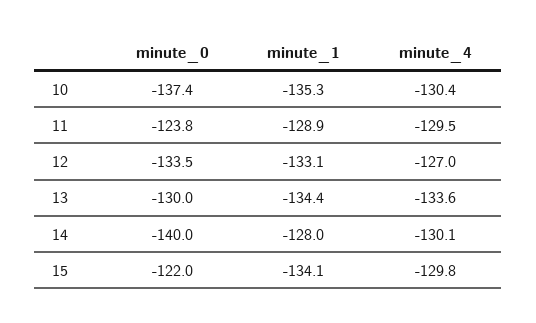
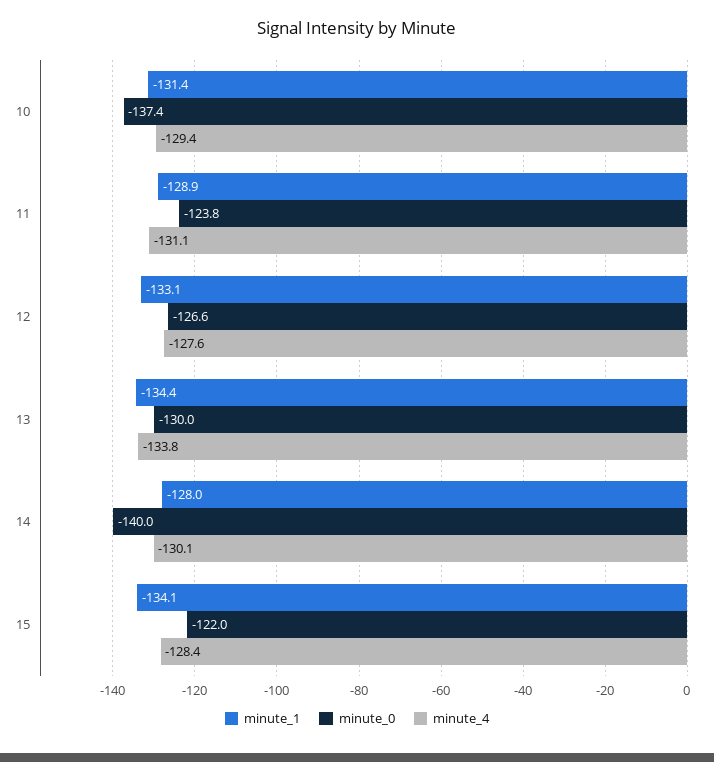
  {
    "minute_0": {
      "10": -137.4,
      "11": -123.8,
-     "12": -133.5,
+     "12": -126.6,
      "13": -130,
      "14": -140,
      "15": -122
    },
    "minute_1": {
-     "10": -135.3,
+     "10": -131.4,
      "11": -128.9,
      "12": -133.1,
      "13": -134.4,
      "14": -128,
      "15": -134.1
    },
    "minute_4": {
-     "10": -130.4,
+     "10": -129.4,
-     "11": -129.5,
+     "11": -131.1,
-     "12": -127,
+     "12": -127.6,
-     "13": -133.6,
+     "13": -133.8,
      "14": -130.1,
-     "15": -129.8
+     "15": -128.4
    }
  }

